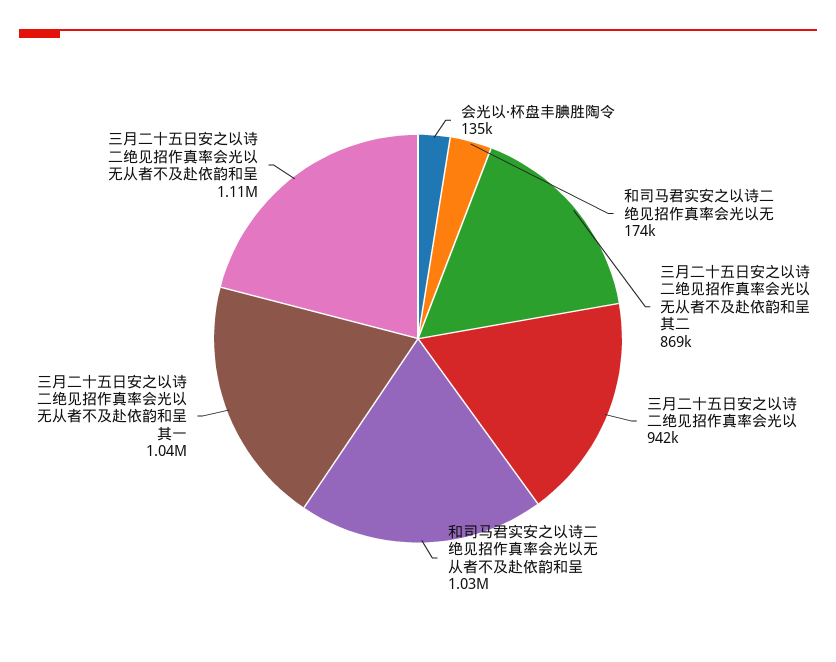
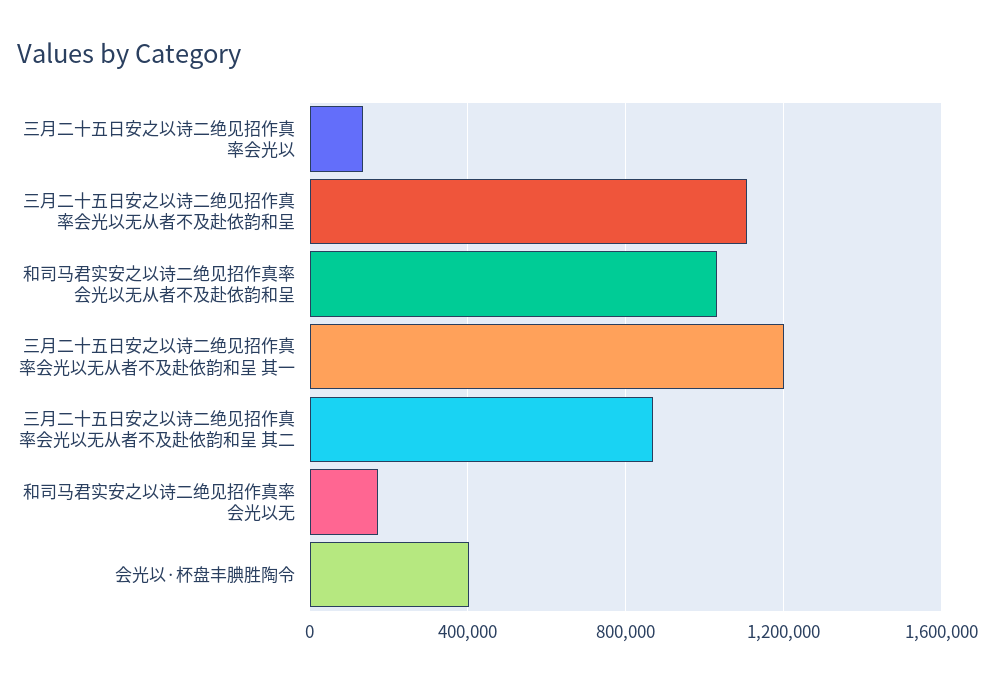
  {
-   "会光以·杯盘丰腆胜陶令": 135000,
+   "会光以·杯盘丰腆胜陶令": 400000,
    "和司马君实安之以诗二绝见招作真率会光以无": 174000,
    "三月二十五日安之以诗二绝见招作真率会光以无从者不及赴依韵和呈 其二": 869000,
-   "三月二十五日安之以诗二绝见招作真率会光以": 942000,
+   "三月二十五日安之以诗二绝见招作真率会光以": 150000,
    "和司马君实安之以诗二绝见招作真率会光以无从者不及赴依韵和呈": 1030000,
-   "三月二十五日安之以诗二绝见招作真率会光以无从者不及赴依韵和呈 其一": 1040000,
+   "三月二十五日安之以诗二绝见招作真率会光以无从者不及赴依韵和呈 其一": 1200000,
    "三月二十五日安之以诗二绝见招作真率会光以无从者不及赴依韵和呈": 1110000
  }

